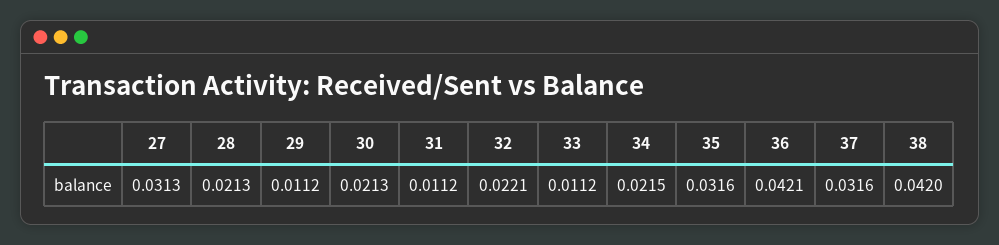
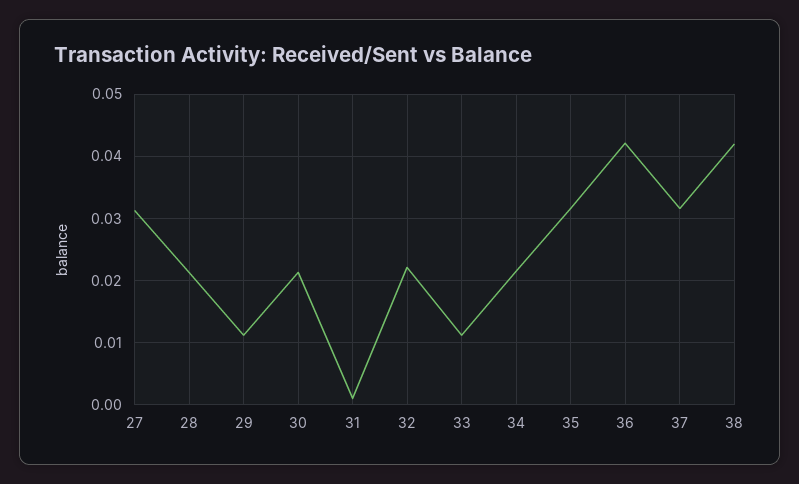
  {
    "27": 0.0313,
    "28": 0.0213,
    "29": 0.0112,
    "30": 0.0213,
-   "31": 0.0112,
+   "31": 0.001,
    "32": 0.0221,
    "33": 0.0112,
    "34": 0.0215,
    "35": 0.0316,
    "36": 0.0421,
    "37": 0.0316,
    "38": 0.042
  }

